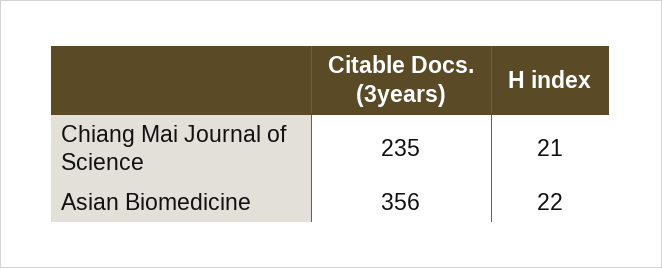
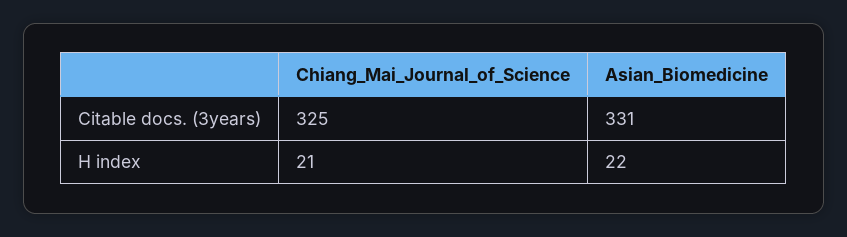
  {
    "Citable Docs. (3years)": {
-     "Chiang Mai Journal of Science": 235,
+     "Chiang Mai Journal of Science": 325,
-     "Asian Biomedicine": 356
+     "Asian Biomedicine": 331
    },
    "H index": {
      "Chiang Mai Journal of Science": 21,
      "Asian Biomedicine": 22
    }
  }

